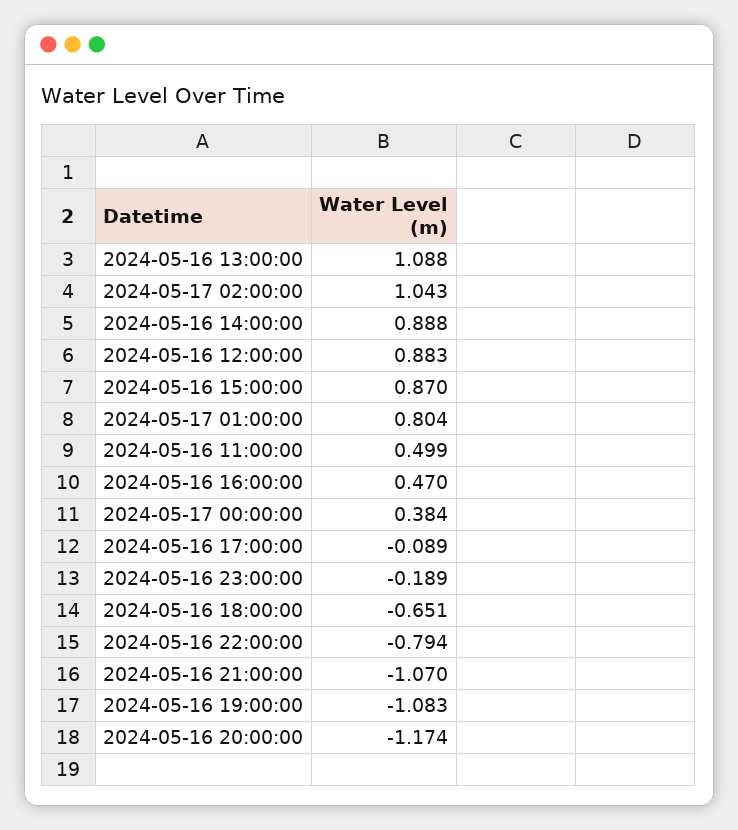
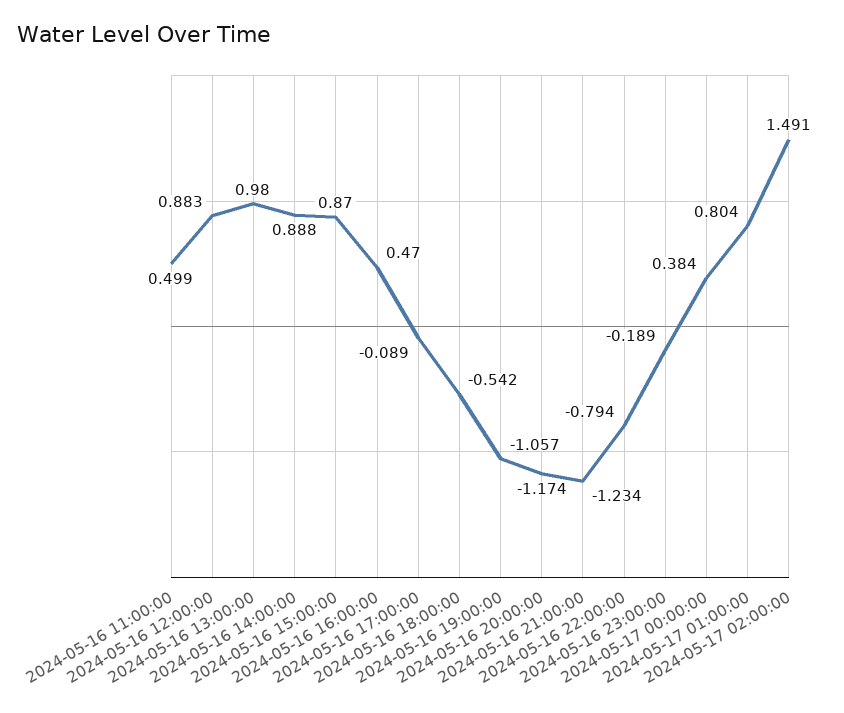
  {
-   "2024-05-16 13:00:00": 1.088,
+   "2024-05-16 13:00:00": 0.98,
-   "2024-05-17 02:00:00": 1.043,
+   "2024-05-17 02:00:00": 1.491,
    "2024-05-16 14:00:00": 0.888,
    "2024-05-16 12:00:00": 0.883,
    "2024-05-16 15:00:00": 0.87,
    "2024-05-17 01:00:00": 0.804,
    "2024-05-16 11:00:00": 0.499,
    "2024-05-16 16:00:00": 0.47,
    "2024-05-17 00:00:00": 0.384,
    "2024-05-16 17:00:00": -0.089,
    "2024-05-16 23:00:00": -0.189,
-   "2024-05-16 18:00:00": -0.651,
+   "2024-05-16 18:00:00": -0.542,
    "2024-05-16 22:00:00": -0.794,
-   "2024-05-16 21:00:00": -1.07,
+   "2024-05-16 21:00:00": -1.234,
-   "2024-05-16 19:00:00": -1.083,
+   "2024-05-16 19:00:00": -1.057,
    "2024-05-16 20:00:00": -1.174
  }

